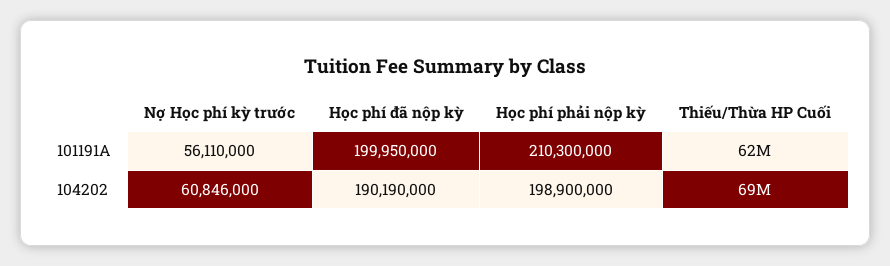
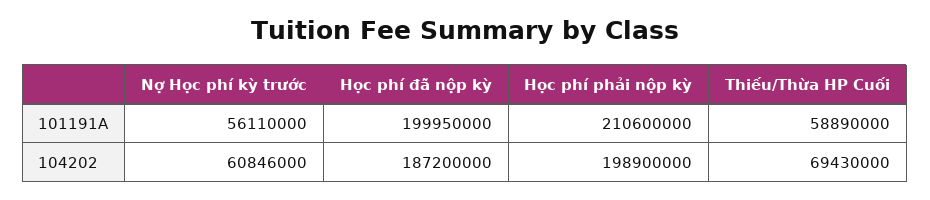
  {
    "Nợ Học phí kỳ trước": {
      "101191A": 56110000,
      "104202": 60846000
    },
    "Học phí đã nộp kỳ": {
      "101191A": 199950000,
-     "104202": 190190000
+     "104202": 187200000
    },
    "Học phí phải nộp kỳ": {
-     "101191A": 210300000,
+     "101191A": 210600000,
      "104202": 198900000
    },
    "Thiếu/Thừa HP Cuối": {
-     "101191A": 62000000,
+     "101191A": 58890000,
      "104202": 69430000
    }
  }

